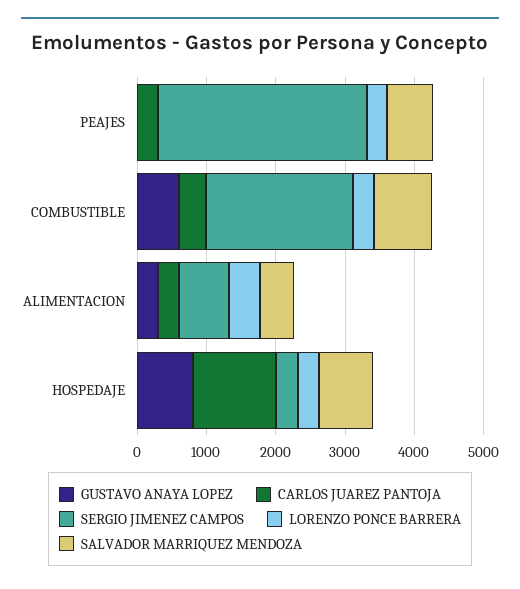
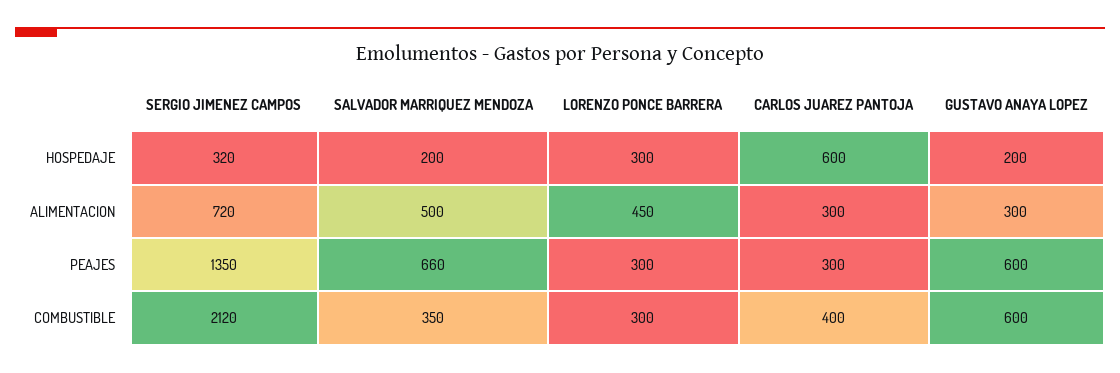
  {
    "GUSTAVO ANAYA LOPEZ": {
-     "PEAJES": 0,
+     "PEAJES": 600,
      "COMBUSTIBLE": 600,
      "ALIMENTACION": 300,
-     "HOSPEDAJE": 800
+     "HOSPEDAJE": 200
    },
    "CARLOS JUAREZ PANTOJA": {
      "PEAJES": 300,
      "COMBUSTIBLE": 400,
      "ALIMENTACION": 300,
-     "HOSPEDAJE": 1200
+     "HOSPEDAJE": 600
    },
    "SERGIO JIMENEZ CAMPOS": {
-     "PEAJES": 3000,
+     "PEAJES": 1350,
      "COMBUSTIBLE": 2120,
      "ALIMENTACION": 720,
      "HOSPEDAJE": 320
    },
    "LORENZO PONCE BARRERA": {
      "PEAJES": 300,
      "COMBUSTIBLE": 300,
      "ALIMENTACION": 450,
      "HOSPEDAJE": 300
    },
    "SALVADOR MARRIQUEZ MENDOZA": {
      "PEAJES": 660,
-     "COMBUSTIBLE": 800,
+     "COMBUSTIBLE": 350,
      "ALIMENTACION": 500,
-     "HOSPEDAJE": 800
+     "HOSPEDAJE": 200
    }
  }

